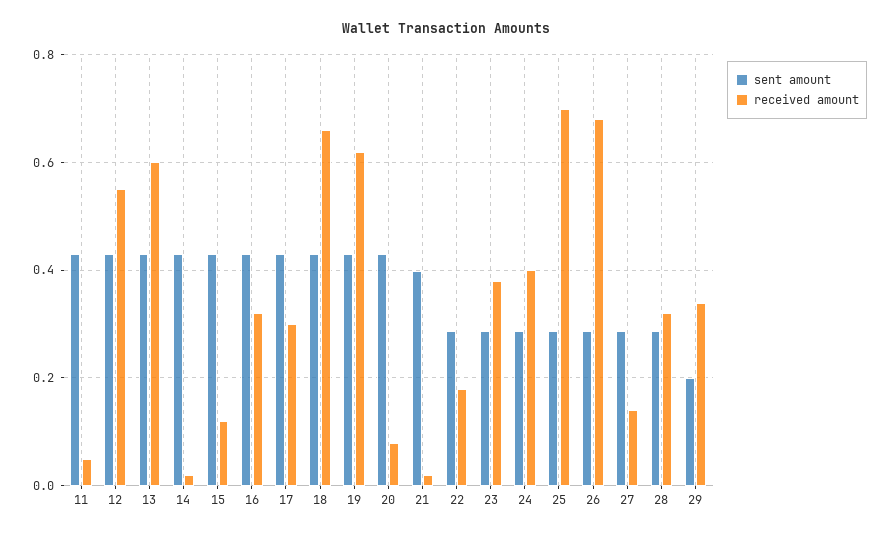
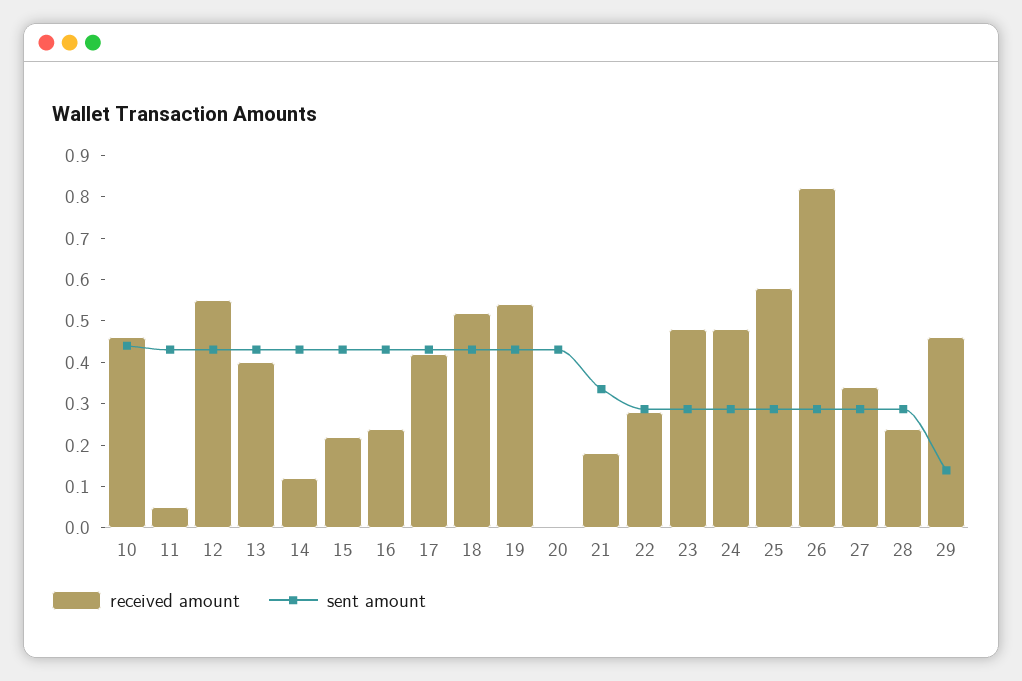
  {
    "sent amount": {
      "11": 0.44,
      "12": 0.44,
      "13": 0.44,
      "14": 0.44,
      "15": 0.44,
      "16": 0.44,
      "17": 0.44,
      "18": 0.44,
      "19": 0.44,
      "20": 0.44,
-     "21": 0.4,
+     "21": 0.34,
      "22": 0.28,
      "23": 0.28,
      "24": 0.28,
      "25": 0.28,
      "26": 0.28,
      "27": 0.28,
      "28": 0.28,
-     "29": 0.2
+     "29": 0.14,
+     "10": 0.44
    },
    "received amount": {
      "11": 0.06,
      "12": 0.56,
-     "13": 0.6,
+     "13": 0.4,
-     "14": 0.02,
+     "14": 0.12,
-     "15": 0.12,
+     "15": 0.22,
-     "16": 0.32,
+     "16": 0.24,
-     "17": 0.3,
+     "17": 0.42,
-     "18": 0.66,
+     "18": 0.52,
-     "19": 0.62,
+     "19": 0.54,
-     "20": 0.08,
+     "20": 0,
-     "21": 0.02,
+     "21": 0.18,
-     "22": 0.18,
+     "22": 0.28,
-     "23": 0.38,
+     "23": 0.48,
-     "24": 0.4,
+     "24": 0.48,
-     "25": 0.7,
+     "25": 0.58,
-     "26": 0.68,
+     "26": 0.82,
-     "27": 0.14,
+     "27": 0.34,
-     "28": 0.32,
+     "28": 0.24,
-     "29": 0.34
+     "29": 0.46,
+     "10": 0.46
    }
  }

